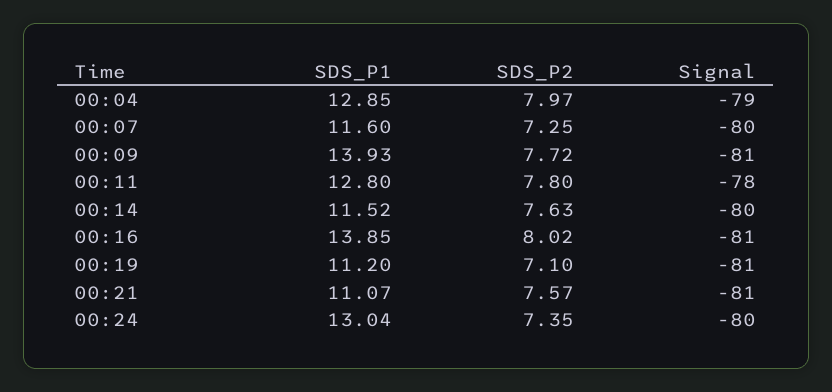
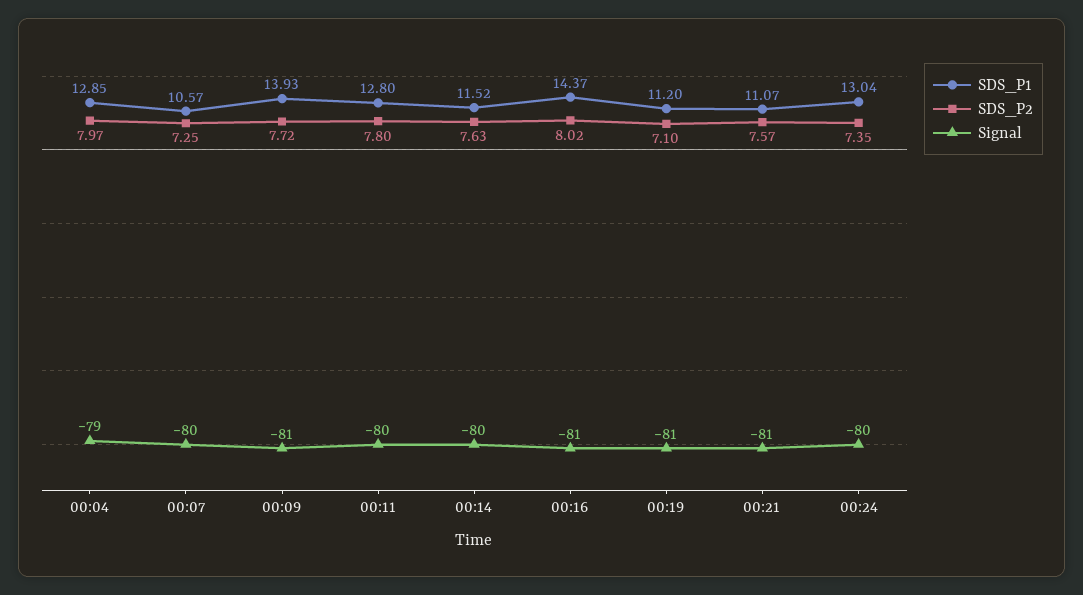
  {
    "SDS_P1": {
      "00:04": 12.85,
-     "00:07": 11.6,
+     "00:07": 10.57,
      "00:09": 13.93,
      "00:11": 12.8,
      "00:14": 11.52,
-     "00:16": 13.85,
+     "00:16": 14.37,
      "00:19": 11.2,
      "00:21": 11.07,
      "00:24": 13.04
    },
    "SDS_P2": {
      "00:04": 7.97,
      "00:07": 7.25,
      "00:09": 7.72,
      "00:11": 7.8,
      "00:14": 7.63,
      "00:16": 8.02,
      "00:19": 7.1,
      "00:21": 7.57,
      "00:24": 7.35
    },
    "Signal": {
      "00:04": -79,
      "00:07": -80,
      "00:09": -81,
-     "00:11": -78,
+     "00:11": -80,
      "00:14": -80,
      "00:16": -81,
      "00:19": -81,
      "00:21": -81,
      "00:24": -80
    }
  }

